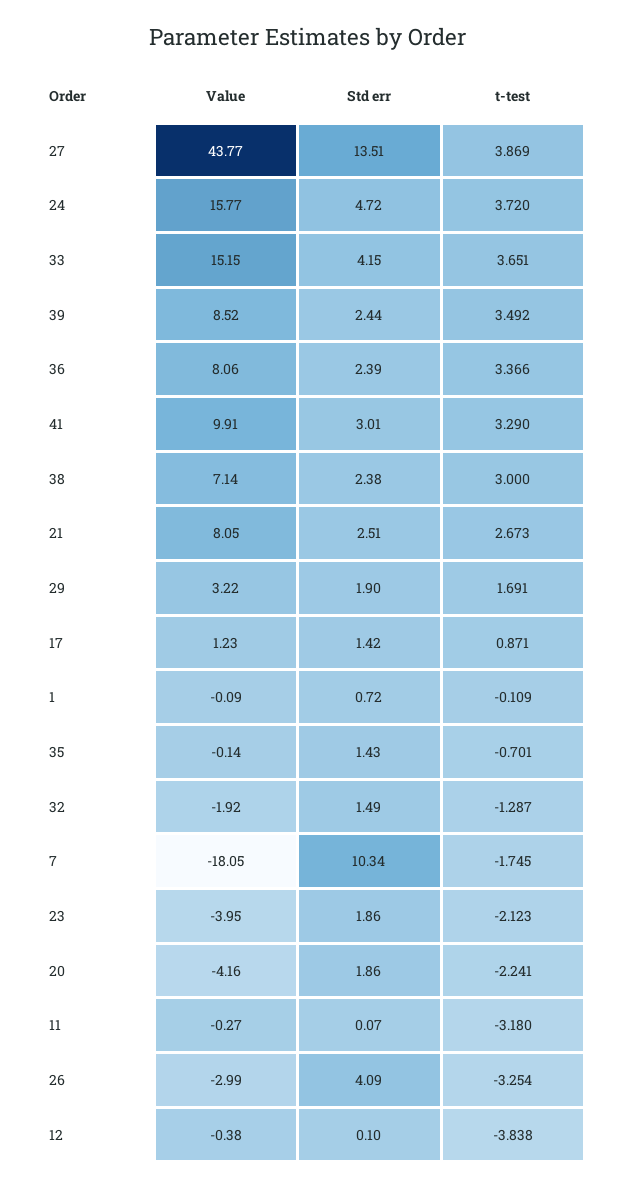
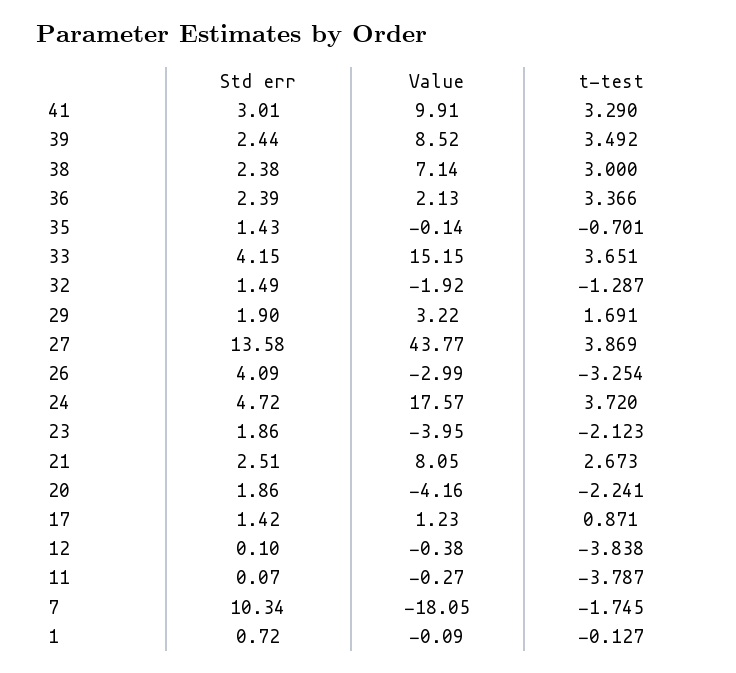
  {
    "Value": {
      "27": 43.77,
-     "24": 15.77,
+     "24": 17.57,
      "33": 15.15,
      "39": 8.52,
-     "36": 8.06,
+     "36": 2.13,
      "41": 9.91,
      "38": 7.14,
      "21": 8.05,
      "29": 3.22,
      "17": 1.23,
      "1": -0.09,
      "35": -0.14,
      "32": -1.92,
      "7": -18.05,
      "23": -3.95,
      "20": -4.16,
      "11": -0.27,
      "26": -2.99,
      "12": -0.38
    },
    "Std err": {
-     "27": 13.51,
+     "27": 13.58,
      "24": 4.72,
      "33": 4.15,
      "39": 2.44,
      "36": 2.39,
      "41": 3.01,
      "38": 2.38,
      "21": 2.51,
      "29": 1.9,
      "17": 1.42,
      "1": 0.72,
      "35": 1.43,
      "32": 1.49,
      "7": 10.34,
      "23": 1.86,
      "20": 1.86,
      "11": 0.07,
      "26": 4.09,
      "12": 0.1
    },
    "t-test": {
      "27": 3.869,
      "24": 3.72,
      "33": 3.651,
      "39": 3.492,
      "36": 3.366,
      "41": 3.29,
      "38": 3,
      "21": 2.673,
      "29": 1.691,
      "17": 0.871,
-     "1": -0.109,
+     "1": -0.127,
      "35": -0.701,
      "32": -1.287,
      "7": -1.745,
      "23": -2.123,
      "20": -2.241,
-     "11": -3.18,
+     "11": -3.787,
      "26": -3.254,
      "12": -3.838
    }
  }

